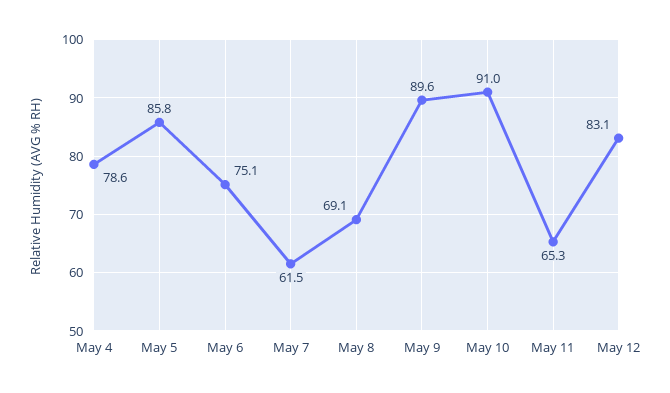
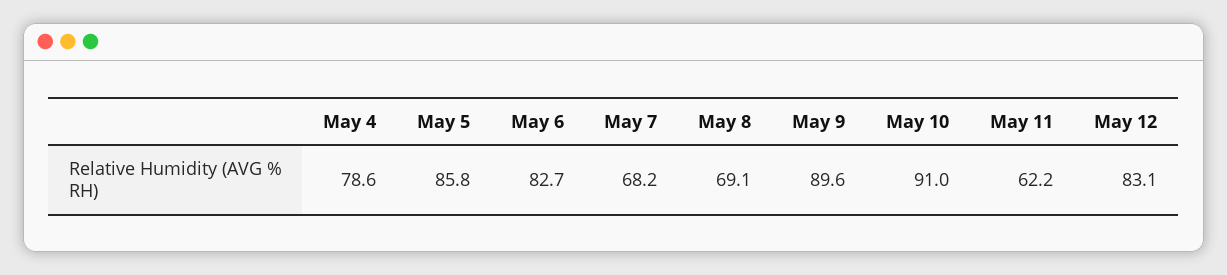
  {
    "May 4": 78.6,
    "May 5": 85.8,
-   "May 6": 75.1,
+   "May 6": 82.7,
-   "May 7": 61.5,
+   "May 7": 68.2,
    "May 8": 69.1,
    "May 9": 89.6,
    "May 10": 91,
-   "May 11": 65.3,
+   "May 11": 62.2,
    "May 12": 83.1
  }

